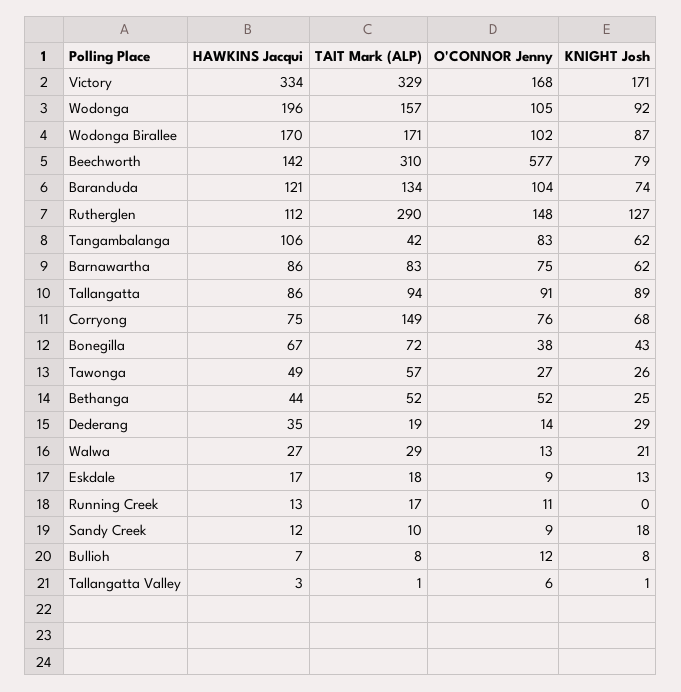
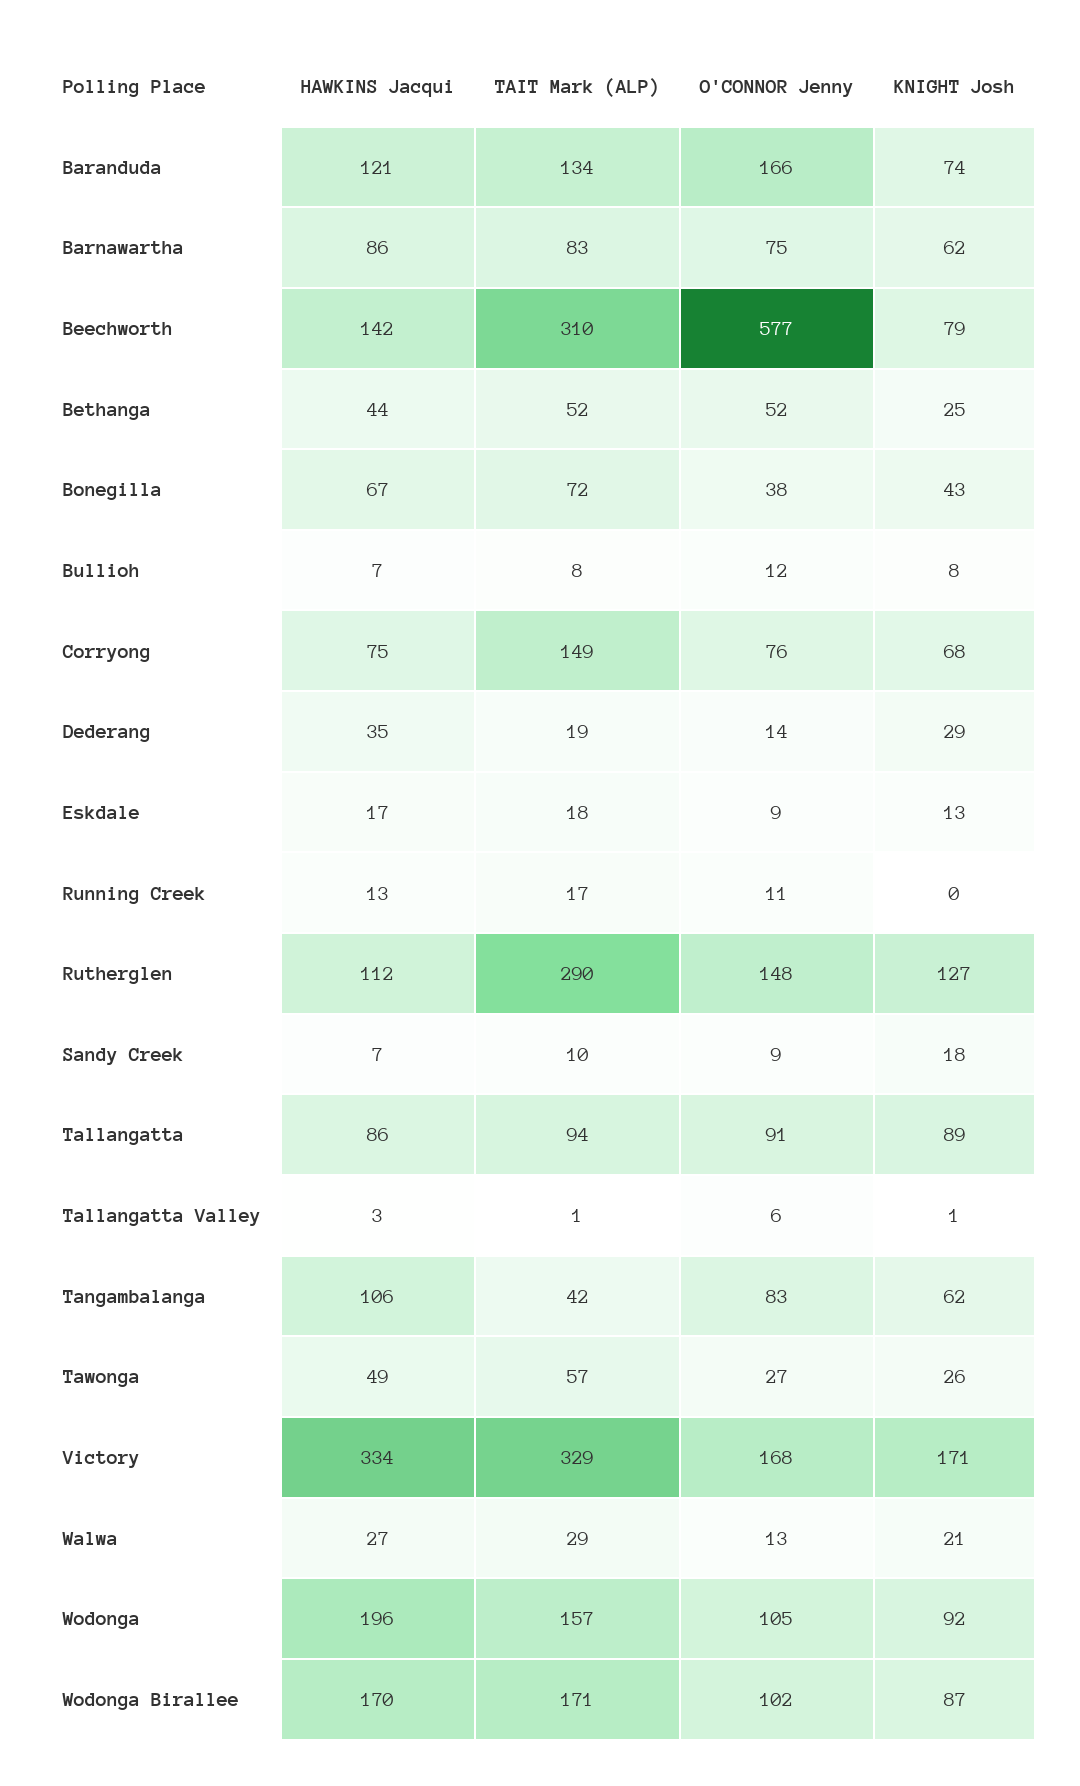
  {
    "HAWKINS Jacqui": {
      "Victory": 334,
      "Wodonga": 196,
      "Wodonga Birallee": 170,
      "Beechworth": 142,
      "Baranduda": 121,
      "Rutherglen": 112,
      "Tangambalanga": 106,
      "Barnawartha": 86,
      "Tallangatta": 86,
      "Corryong": 75,
      "Bonegilla": 67,
      "Tawonga": 49,
      "Bethanga": 44,
      "Dederang": 35,
      "Walwa": 27,
      "Eskdale": 17,
      "Running Creek": 13,
-     "Sandy Creek": 12,
+     "Sandy Creek": 7,
      "Bullioh": 7,
      "Tallangatta Valley": 3
    },
    "TAIT Mark (ALP)": {
      "Victory": 329,
      "Wodonga": 157,
      "Wodonga Birallee": 171,
      "Beechworth": 310,
      "Baranduda": 134,
      "Rutherglen": 290,
      "Tangambalanga": 42,
      "Barnawartha": 83,
      "Tallangatta": 94,
      "Corryong": 149,
      "Bonegilla": 72,
      "Tawonga": 57,
      "Bethanga": 52,
      "Dederang": 19,
      "Walwa": 29,
      "Eskdale": 18,
      "Running Creek": 17,
      "Sandy Creek": 10,
      "Bullioh": 8,
      "Tallangatta Valley": 1
    },
    "O'CONNOR Jenny": {
      "Victory": 168,
      "Wodonga": 105,
      "Wodonga Birallee": 102,
      "Beechworth": 577,
-     "Baranduda": 104,
+     "Baranduda": 166,
      "Rutherglen": 148,
      "Tangambalanga": 83,
      "Barnawartha": 75,
      "Tallangatta": 91,
      "Corryong": 76,
      "Bonegilla": 38,
      "Tawonga": 27,
      "Bethanga": 52,
      "Dederang": 14,
      "Walwa": 13,
      "Eskdale": 9,
      "Running Creek": 11,
      "Sandy Creek": 9,
      "Bullioh": 12,
      "Tallangatta Valley": 6
    },
    "KNIGHT Josh": {
      "Victory": 171,
      "Wodonga": 92,
      "Wodonga Birallee": 87,
      "Beechworth": 79,
      "Baranduda": 74,
      "Rutherglen": 127,
      "Tangambalanga": 62,
      "Barnawartha": 62,
      "Tallangatta": 89,
      "Corryong": 68,
      "Bonegilla": 43,
      "Tawonga": 26,
      "Bethanga": 25,
      "Dederang": 29,
      "Walwa": 21,
      "Eskdale": 13,
      "Running Creek": 0,
      "Sandy Creek": 18,
      "Bullioh": 8,
      "Tallangatta Valley": 1
    }
  }

